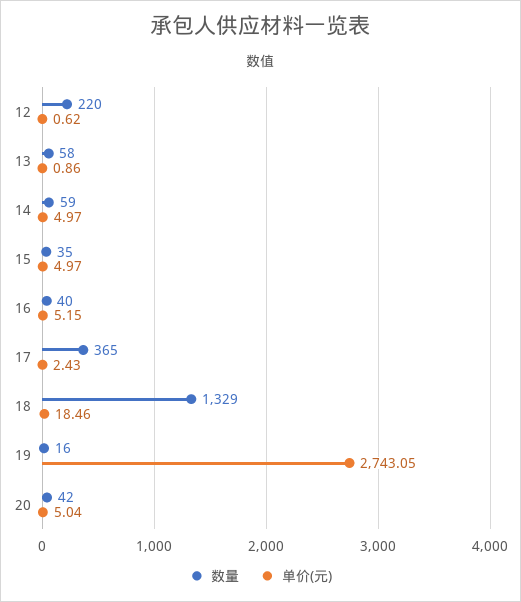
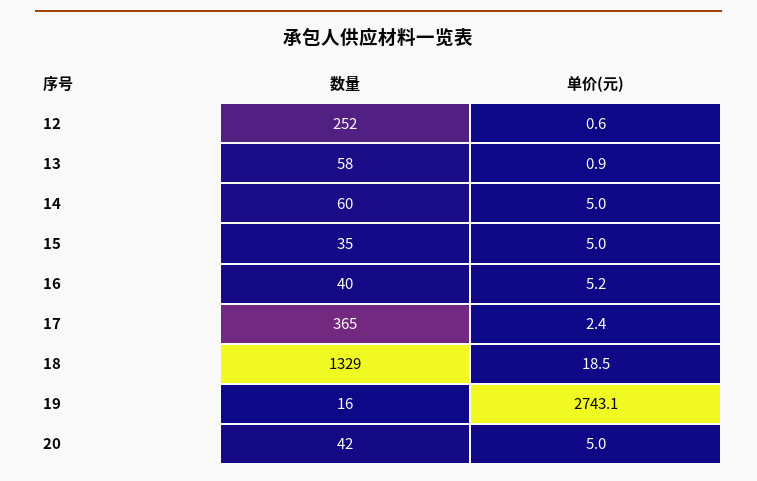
  {
    "数量": {
-     "12": 220,
+     "12": 252,
      "13": 58,
-     "14": 59,
+     "14": 60,
      "15": 35,
      "16": 40,
      "17": 365,
      "18": 1329,
      "19": 16,
      "20": 42
    },
    "单价(元)": {
      "12": 0.62,
      "13": 0.86,
      "14": 4.97,
      "15": 4.97,
      "16": 5.15,
      "17": 2.43,
      "18": 18.46,
      "19": 2743.05,
      "20": 5.04
    }
  }

